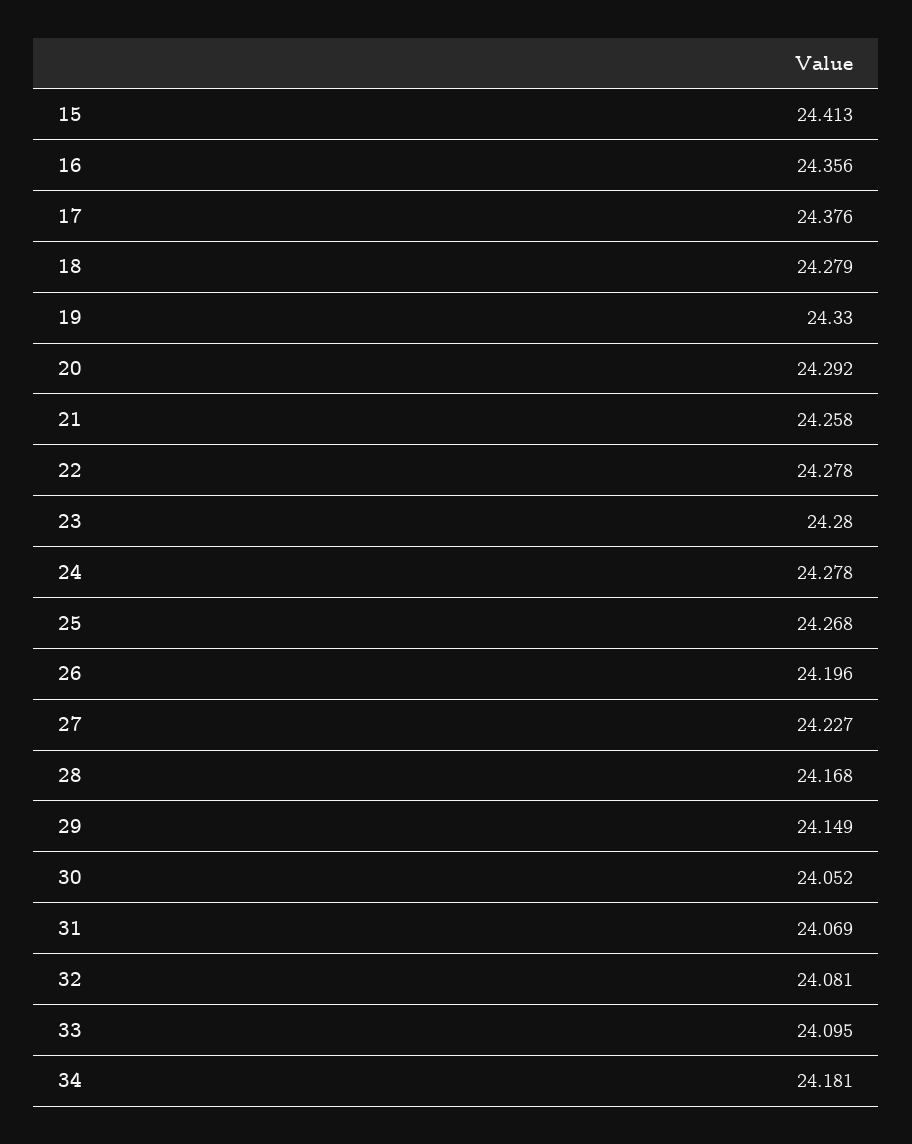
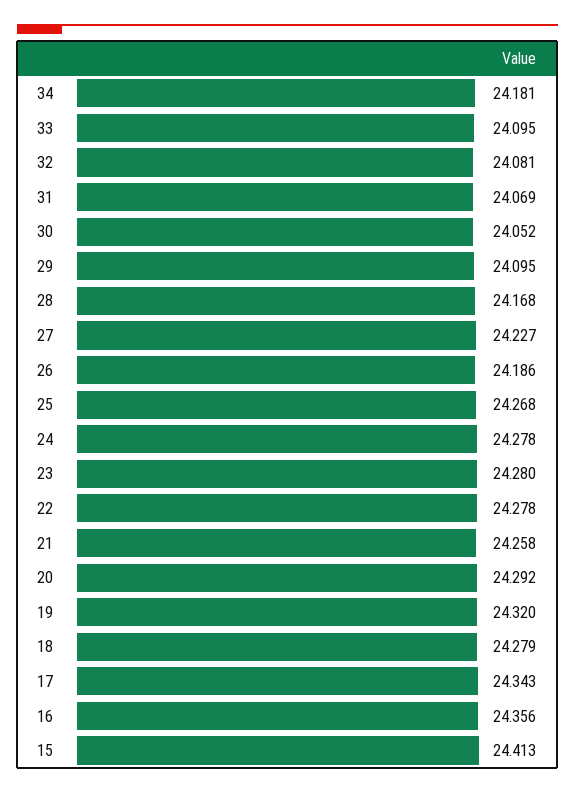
  {
    "15": 24.413,
    "16": 24.356,
-   "17": 24.376,
+   "17": 24.343,
    "18": 24.279,
-   "19": 24.33,
+   "19": 24.32,
    "20": 24.292,
    "21": 24.258,
    "22": 24.278,
    "23": 24.28,
    "24": 24.278,
    "25": 24.268,
-   "26": 24.196,
+   "26": 24.186,
    "27": 24.227,
    "28": 24.168,
-   "29": 24.149,
+   "29": 24.095,
    "30": 24.052,
    "31": 24.069,
    "32": 24.081,
    "33": 24.095,
    "34": 24.181
  }

